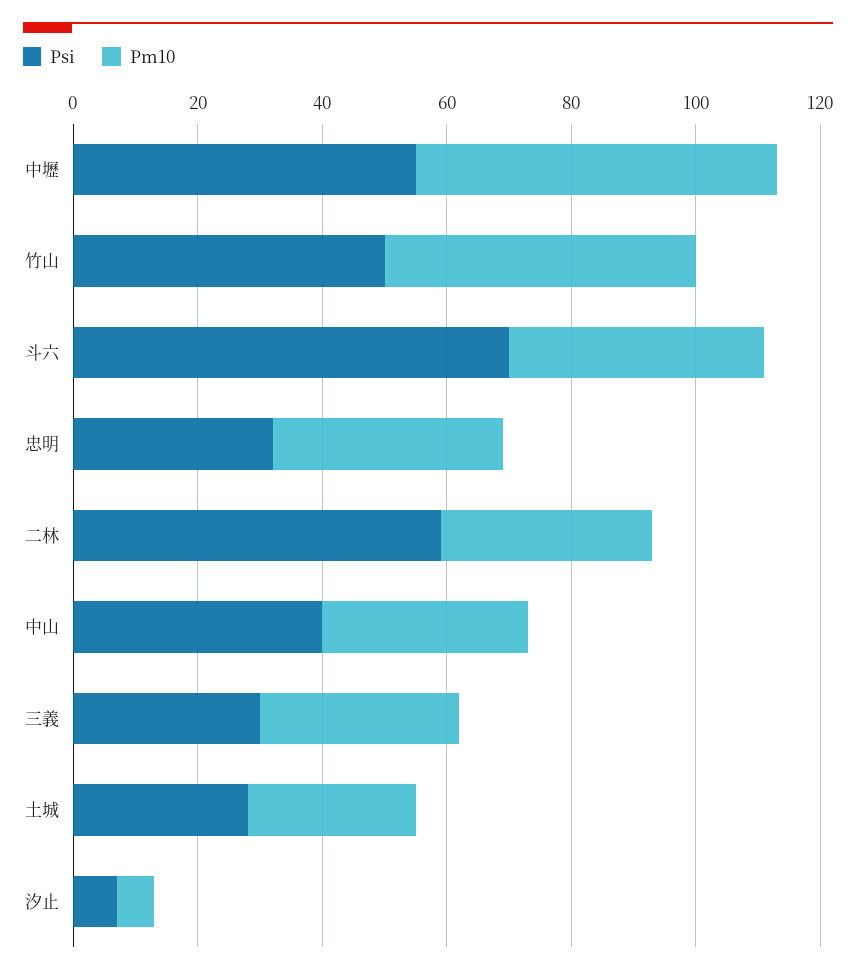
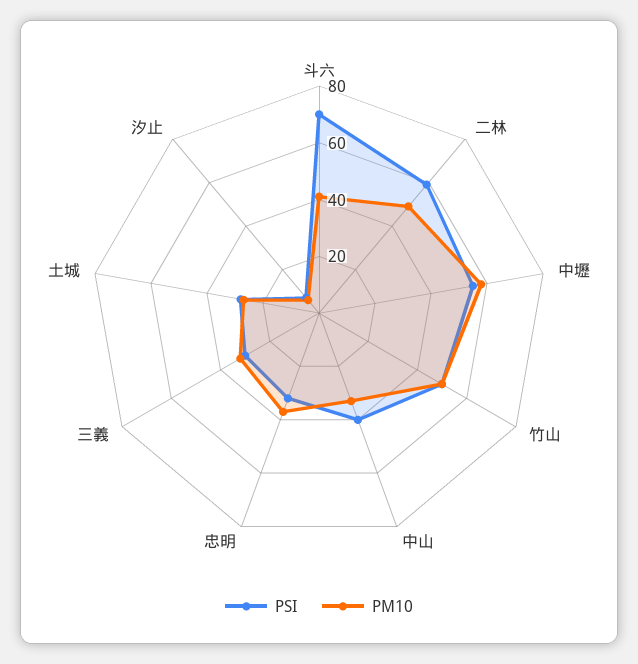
  {
    "Psi": {
      "中壢": 55,
      "竹山": 50,
      "斗六": 70,
      "忠明": 30,
      "二林": 60,
      "中山": 40,
      "三義": 30,
      "土城": 30,
      "汐止": 5
    },
    "Pm10": {
      "中壢": 60,
      "竹山": 50,
      "斗六": 40,
      "忠明": 35,
-     "二林": 35,
+     "二林": 50,
      "中山": 35,
      "三義": 30,
      "土城": 25,
      "汐止": 5
    }
  }

